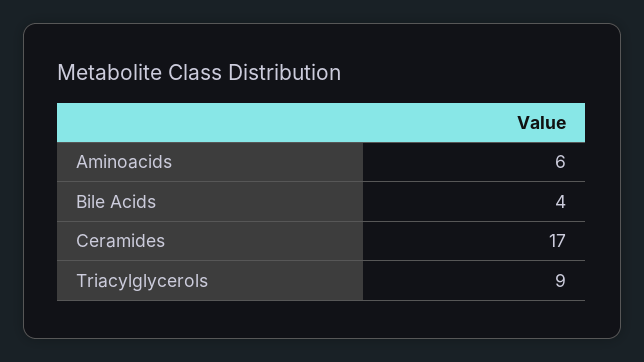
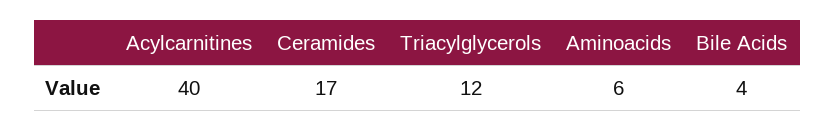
  {
    "Aminoacids": 6,
    "Bile Acids": 4,
    "Ceramides": 17,
-   "Triacylglycerols": 9
+   "Triacylglycerols": 12,
+   "Acylcarnitines": 40
  }

